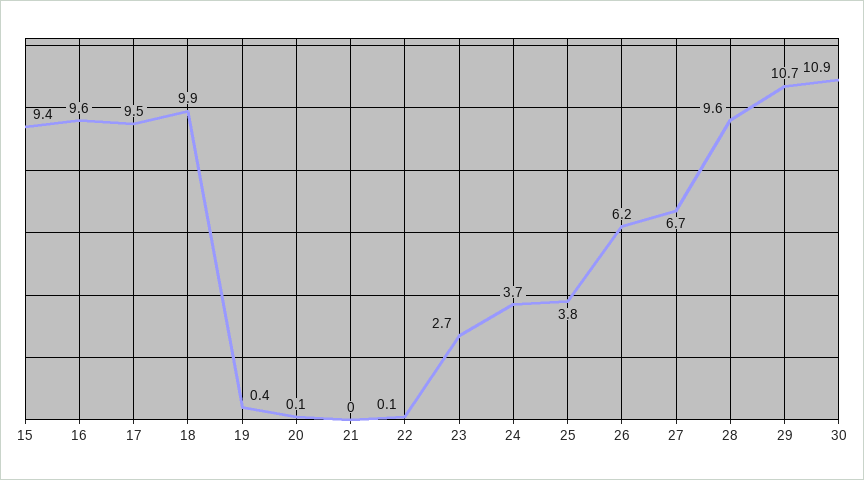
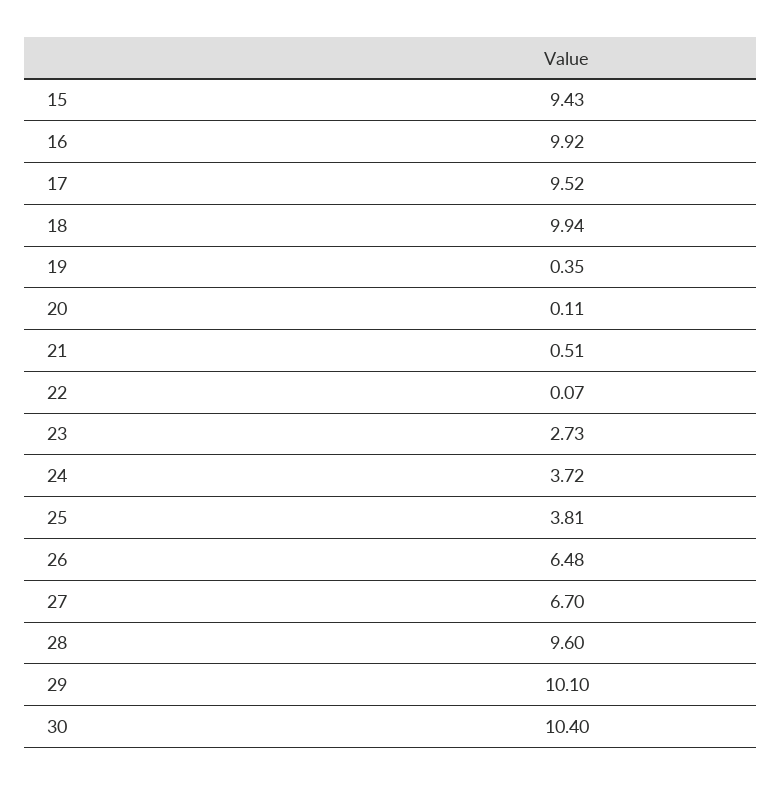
  {
    "15": 9.43,
-   "16": 9.6,
+   "16": 9.92,
    "17": 9.52,
    "18": 9.94,
    "19": 0.35,
    "20": 0.11,
-   "21": 0,
+   "21": 0.51,
    "22": 0.07,
    "23": 2.73,
    "24": 3.72,
    "25": 3.81,
-   "26": 6.2,
+   "26": 6.48,
    "27": 6.7,
    "28": 9.6,
-   "29": 10.7,
+   "29": 10.1,
-   "30": 10.9
+   "30": 10.4
  }

